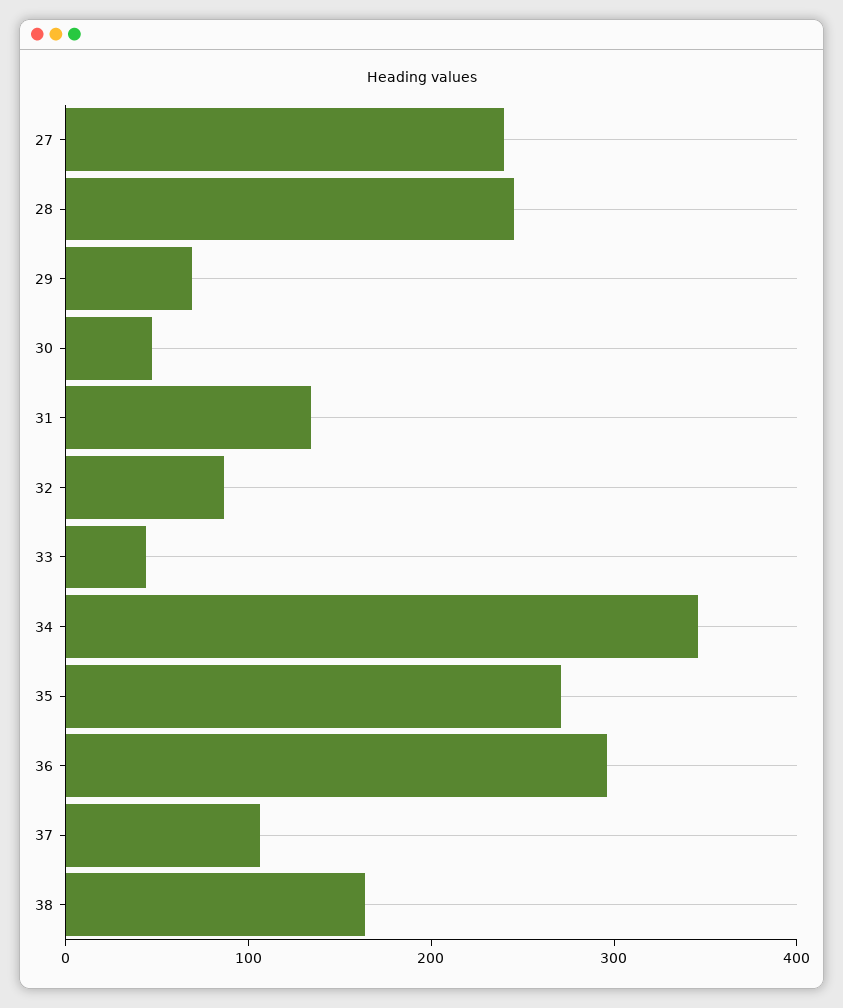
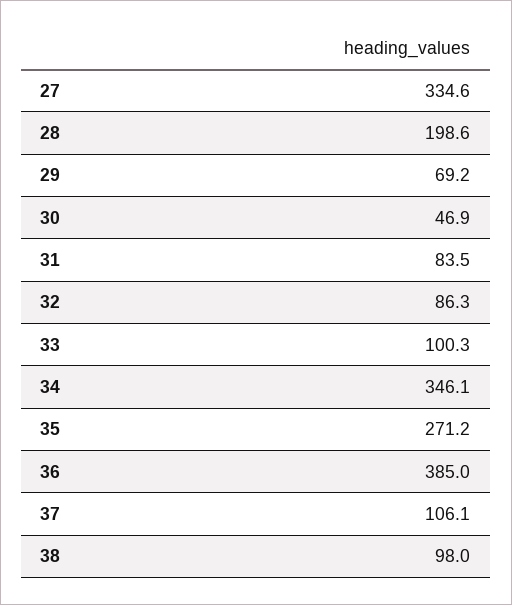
  {
-   "27": 240,
+   "27": 334.6,
-   "28": 240,
+   "28": 198.6,
    "29": 69.2,
    "30": 46.9,
-   "31": 140,
+   "31": 83.5,
    "32": 86.3,
-   "33": 40,
+   "33": 100.3,
    "34": 346.1,
    "35": 271.2,
-   "36": 300,
+   "36": 385,
    "37": 106.1,
-   "38": 160
+   "38": 98
  }

